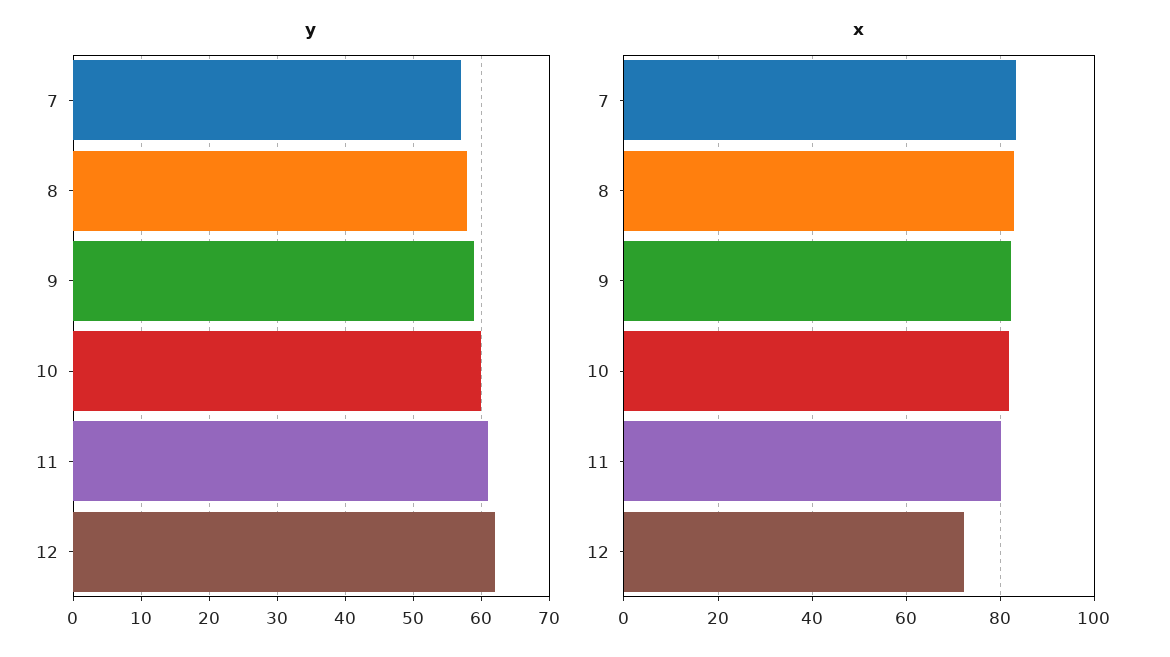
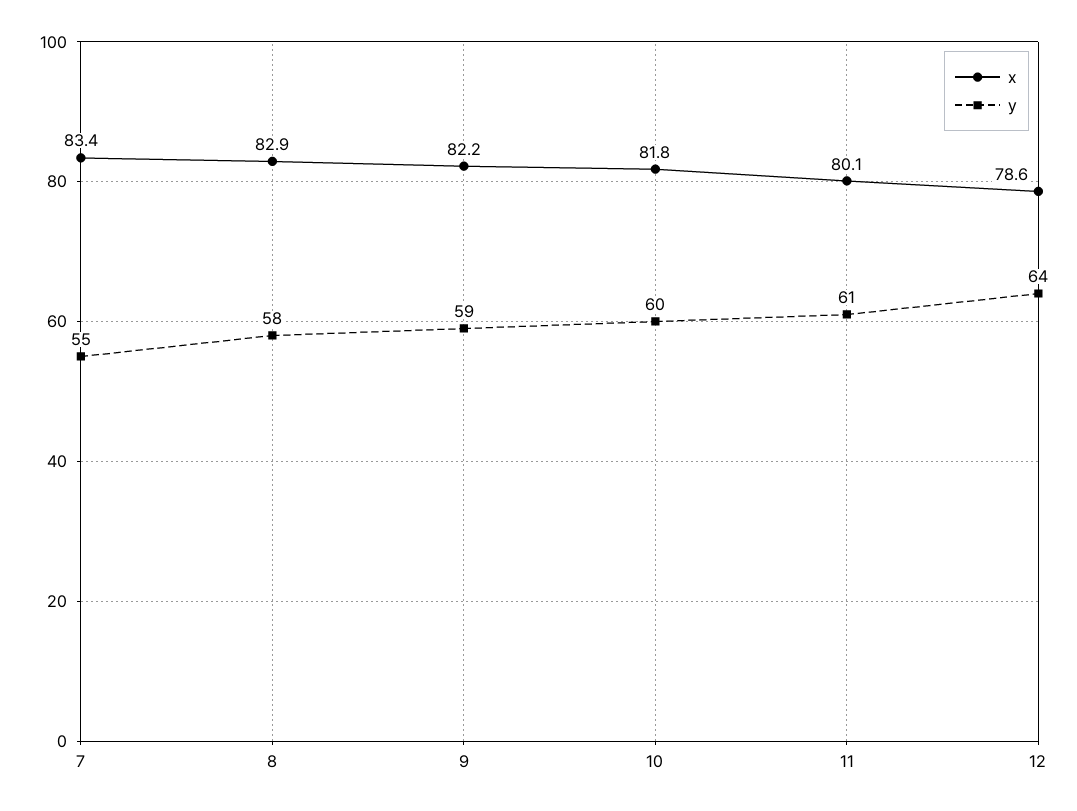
  {
    "y": {
-     "7": 57,
+     "7": 55,
      "8": 58,
      "9": 59,
      "10": 60,
      "11": 61,
-     "12": 62
+     "12": 64
    },
    "x": {
      "7": 83.4,
      "8": 82.9,
      "9": 82.2,
      "10": 81.8,
      "11": 80.1,
-     "12": 72
+     "12": 78.6
    }
  }

